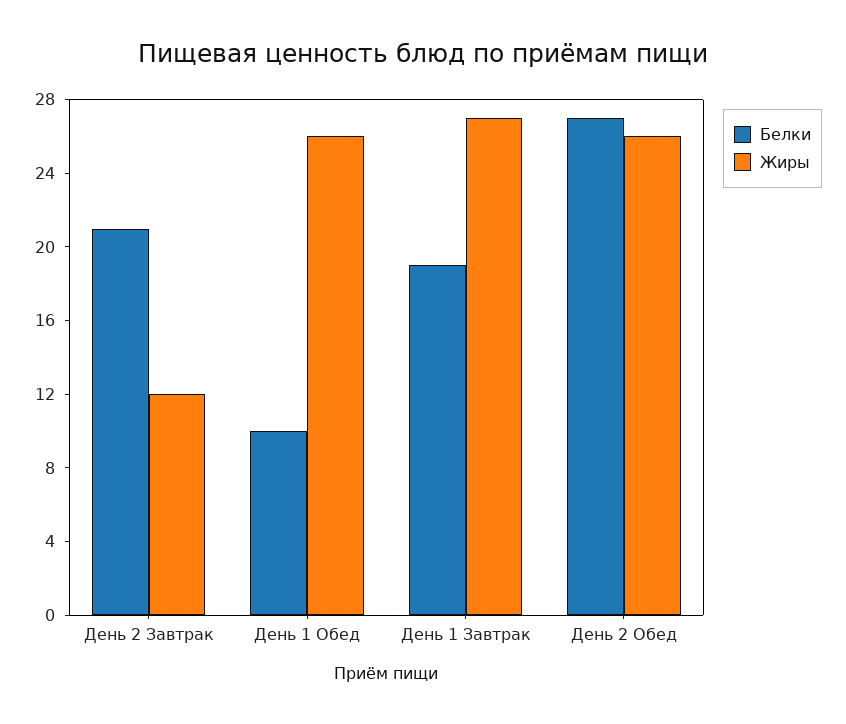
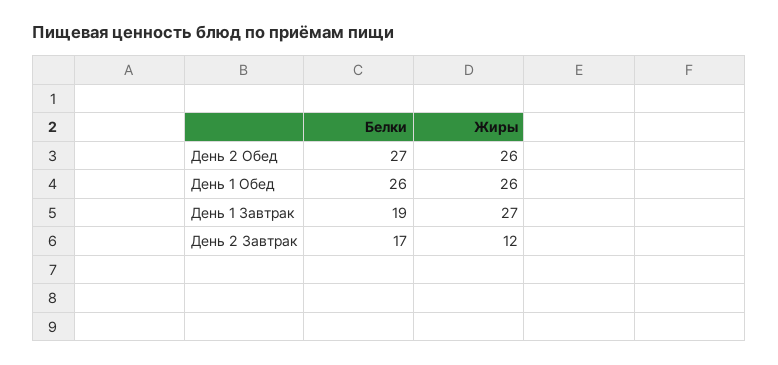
  {
    "Белки": {
-     "День 2 Завтрак": 21,
+     "День 2 Завтрак": 17,
-     "День 1 Обед": 10,
+     "День 1 Обед": 26,
      "День 1 Завтрак": 19,
      "День 2 Обед": 27
    },
    "Жиры": {
      "День 2 Завтрак": 12,
      "День 1 Обед": 26,
      "День 1 Завтрак": 27,
      "День 2 Обед": 26
    }
  }

